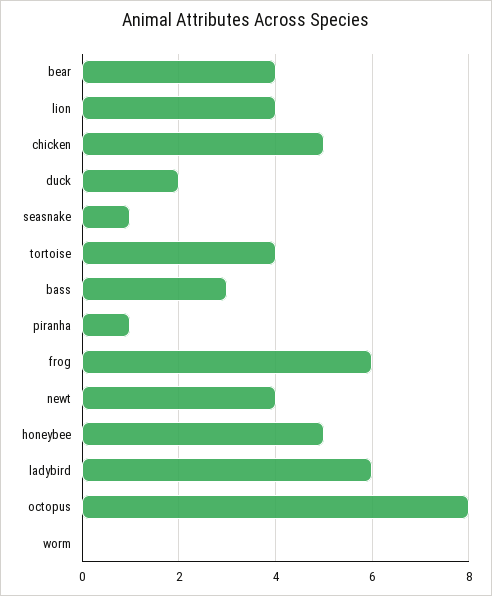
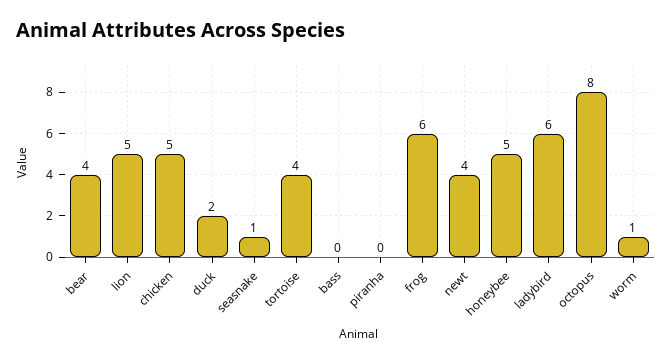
  {
    "bear": 4,
-   "lion": 4,
+   "lion": 5,
    "chicken": 5,
    "duck": 2,
    "seasnake": 1,
    "tortoise": 4,
-   "bass": 3,
+   "bass": 0,
-   "piranha": 1,
+   "piranha": 0,
    "frog": 6,
    "newt": 4,
    "honeybee": 5,
    "ladybird": 6,
    "octopus": 8,
-   "worm": 0
+   "worm": 1
  }

